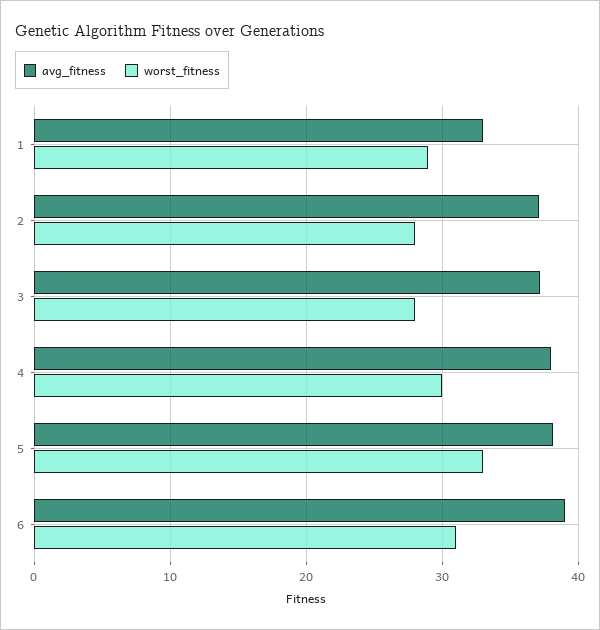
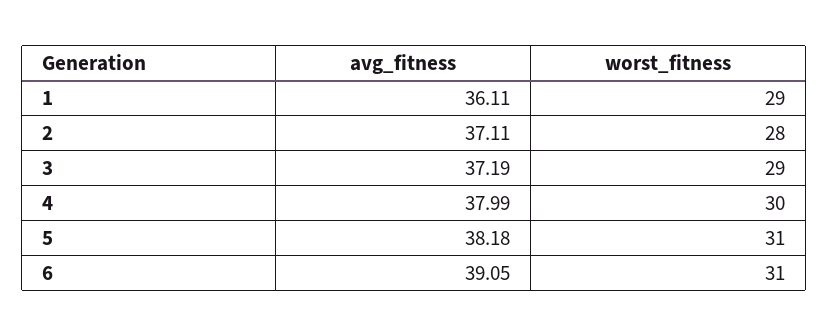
  {
    "avg_fitness": {
-     "1": 33,
+     "1": 36.11,
      "2": 37.11,
      "3": 37.19,
      "4": 37.99,
      "5": 38.18,
      "6": 39.05
    },
    "worst_fitness": {
      "1": 29,
      "2": 28,
-     "3": 28,
+     "3": 29,
      "4": 30,
-     "5": 33,
+     "5": 31,
      "6": 31
    }
  }

